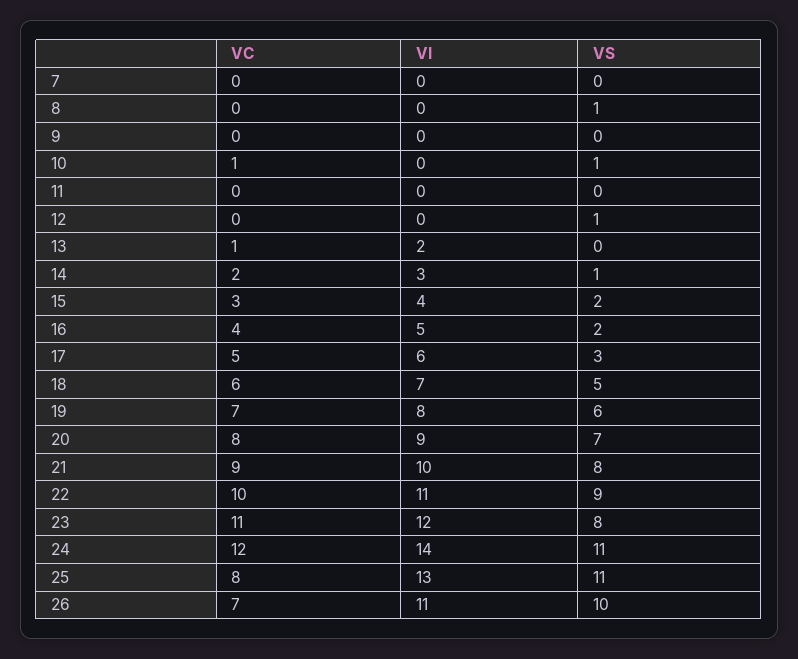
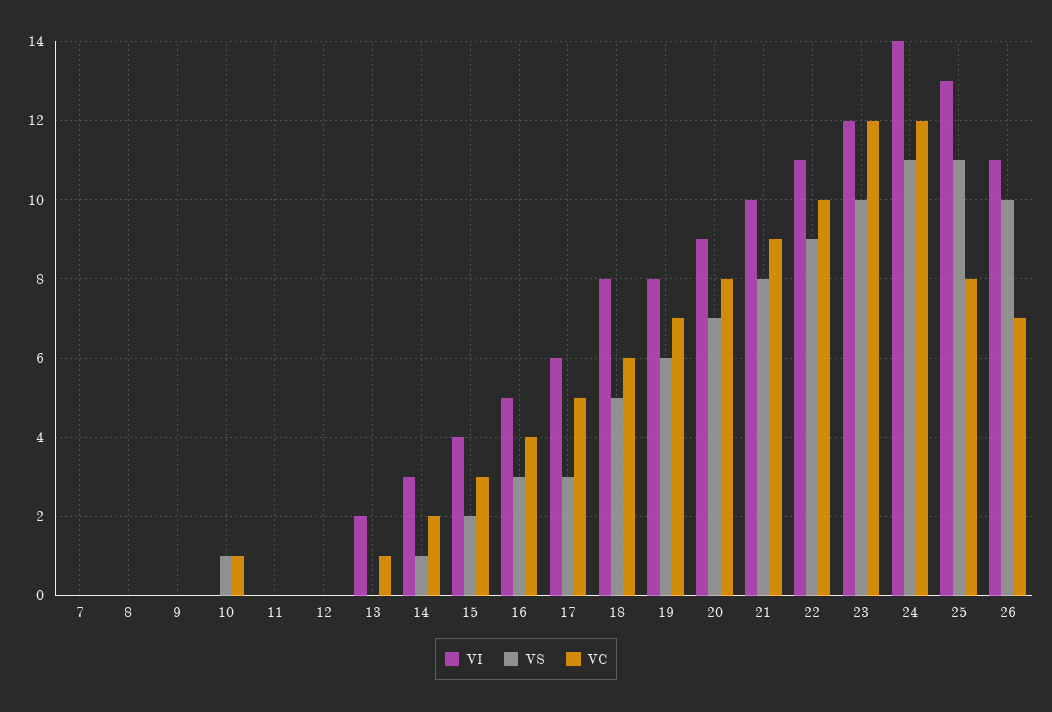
  {
    "VC": {
      "7": 0,
      "8": 0,
      "9": 0,
      "10": 1,
      "11": 0,
      "12": 0,
      "13": 1,
      "14": 2,
      "15": 3,
      "16": 4,
      "17": 5,
      "18": 6,
      "19": 7,
      "20": 8,
      "21": 9,
      "22": 10,
-     "23": 11,
+     "23": 12,
      "24": 12,
      "25": 8,
      "26": 7
    },
    "VI": {
      "7": 0,
      "8": 0,
      "9": 0,
      "10": 0,
      "11": 0,
      "12": 0,
      "13": 2,
      "14": 3,
      "15": 4,
      "16": 5,
      "17": 6,
-     "18": 7,
+     "18": 8,
      "19": 8,
      "20": 9,
      "21": 10,
      "22": 11,
      "23": 12,
      "24": 14,
      "25": 13,
      "26": 11
    },
    "VS": {
      "7": 0,
-     "8": 1,
+     "8": 0,
      "9": 0,
      "10": 1,
      "11": 0,
-     "12": 1,
+     "12": 0,
      "13": 0,
      "14": 1,
      "15": 2,
-     "16": 2,
+     "16": 3,
      "17": 3,
      "18": 5,
      "19": 6,
      "20": 7,
      "21": 8,
      "22": 9,
-     "23": 8,
+     "23": 10,
      "24": 11,
      "25": 11,
      "26": 10
    }
  }

